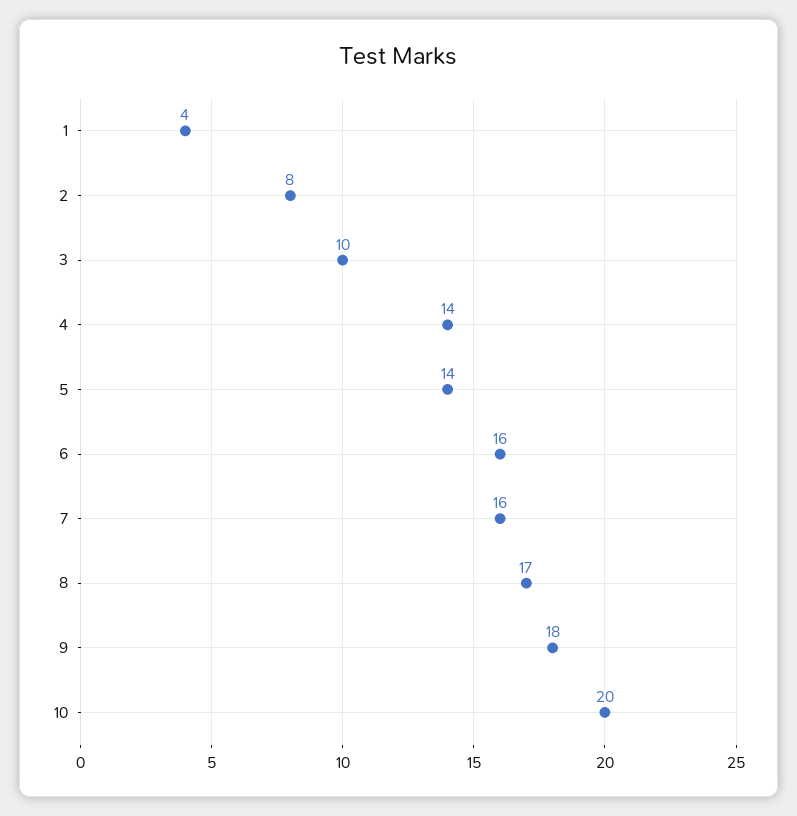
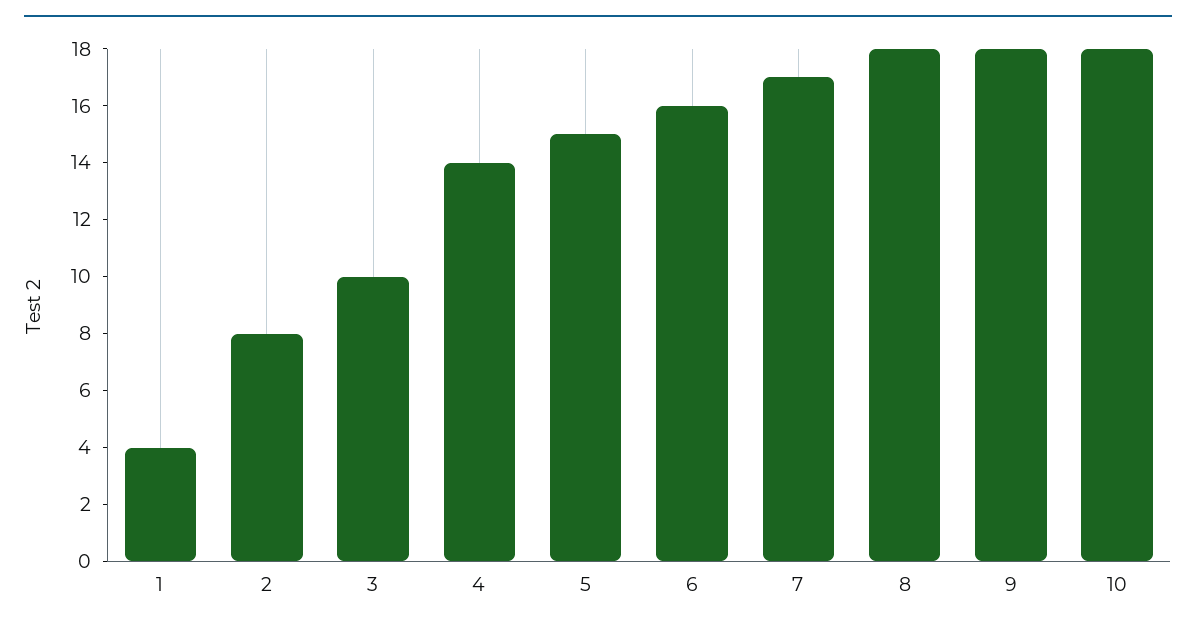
  {
    "1": 4,
    "2": 8,
    "3": 10,
    "4": 14,
-   "5": 14,
+   "5": 15,
    "6": 16,
-   "7": 16,
+   "7": 17,
-   "8": 17,
+   "8": 18,
    "9": 18,
-   "10": 20
+   "10": 18
  }

